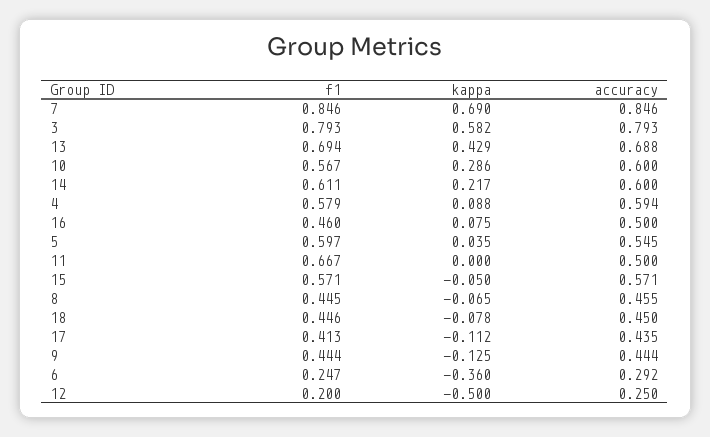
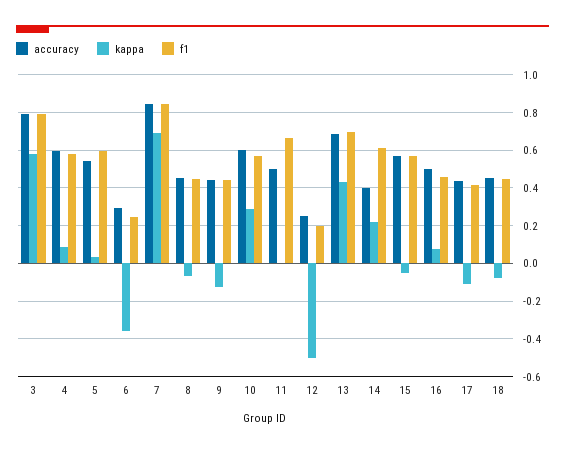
  {
    "f1": {
      "7": 0.846,
      "3": 0.793,
      "13": 0.694,
      "10": 0.567,
      "14": 0.611,
      "4": 0.579,
      "16": 0.46,
      "5": 0.597,
      "11": 0.667,
      "15": 0.571,
      "8": 0.445,
      "18": 0.446,
      "17": 0.413,
      "9": 0.444,
      "6": 0.247,
      "12": 0.2
    },
    "kappa": {
      "7": 0.69,
      "3": 0.582,
      "13": 0.429,
      "10": 0.286,
      "14": 0.217,
      "4": 0.088,
      "16": 0.075,
      "5": 0.035,
      "11": 0,
      "15": -0.05,
      "8": -0.065,
      "18": -0.078,
      "17": -0.112,
      "9": -0.125,
      "6": -0.36,
      "12": -0.5
    },
    "accuracy": {
      "7": 0.846,
      "3": 0.793,
      "13": 0.688,
      "10": 0.6,
-     "14": 0.6,
+     "14": 0.4,
      "4": 0.594,
      "16": 0.5,
      "5": 0.545,
      "11": 0.5,
      "15": 0.571,
      "8": 0.455,
      "18": 0.45,
      "17": 0.435,
      "9": 0.444,
      "6": 0.292,
      "12": 0.25
    }
  }

